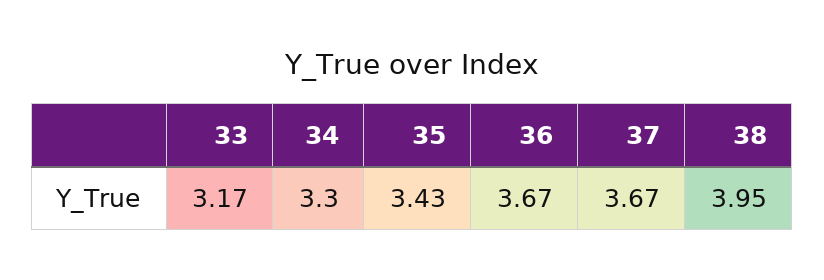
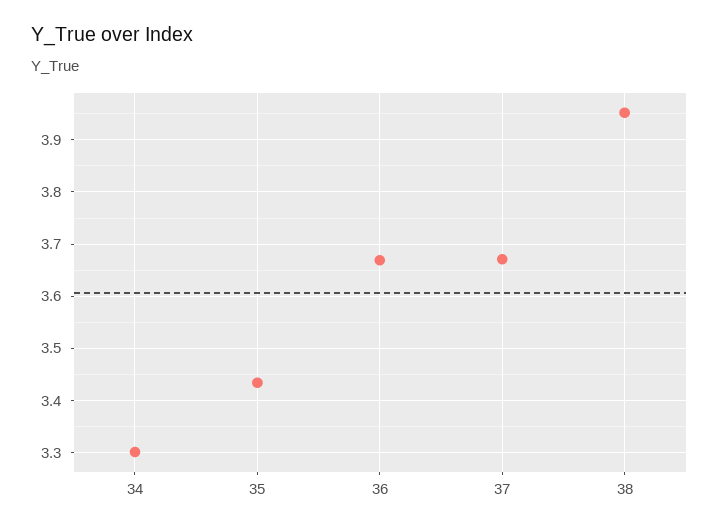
  {
-   "33": 3.17,
    "34": 3.3,
    "35": 3.43,
    "36": 3.67,
    "37": 3.67,
    "38": 3.95
  }

